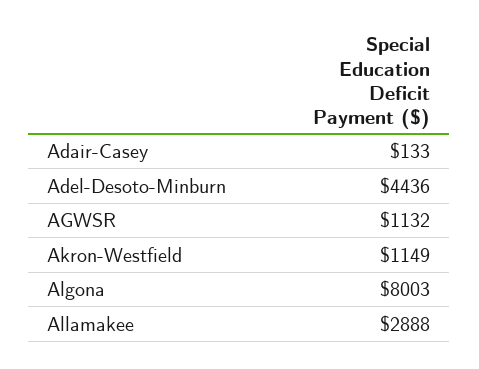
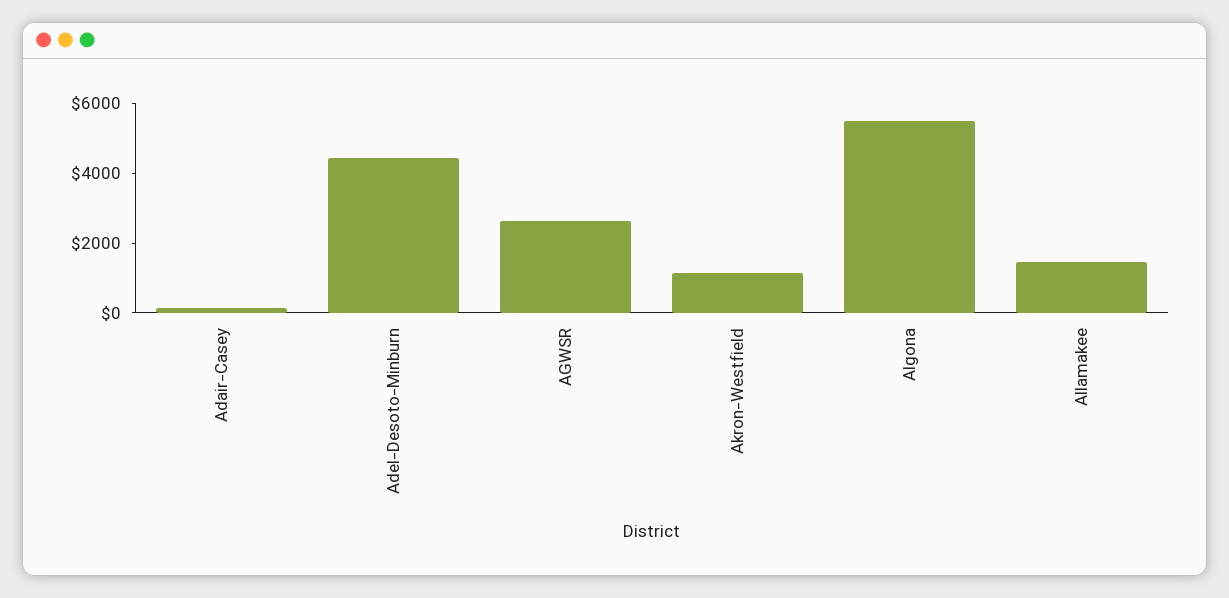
  {
    "Adair-Casey": 133,
    "Adel-Desoto-Minburn": 4436,
-   "AGWSR": 1132,
+   "AGWSR": 2500,
    "Akron-Westfield": 1149,
-   "Algona": 8003,
+   "Algona": 5500,
-   "Allamakee": 2888
+   "Allamakee": 1500
  }

